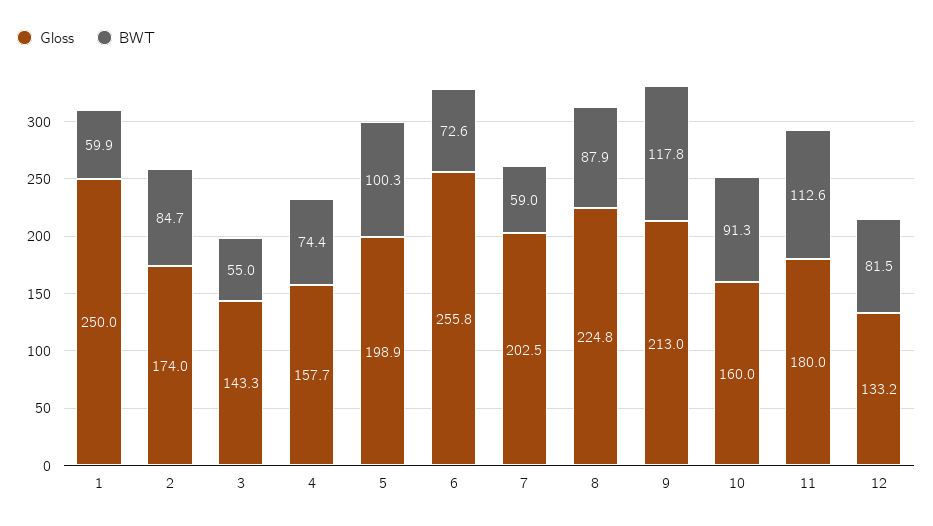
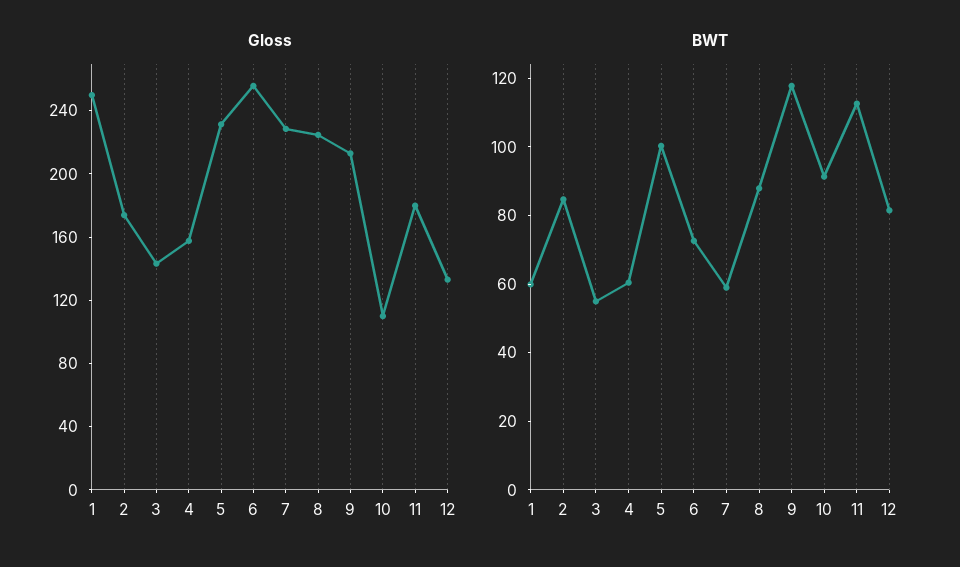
  {
    "Gloss": {
      "1": 250,
      "2": 174,
      "3": 143.3,
      "4": 157.7,
-     "5": 198.9,
+     "5": 230,
      "6": 255.8,
-     "7": 202.5,
+     "7": 230,
      "8": 224.8,
      "9": 213,
-     "10": 160,
+     "10": 110,
      "11": 180,
      "12": 133.2
    },
    "BWT": {
      "1": 59.9,
      "2": 84.7,
      "3": 55,
-     "4": 74.4,
+     "4": 60,
      "5": 100.3,
      "6": 72.6,
      "7": 59,
      "8": 87.9,
      "9": 117.8,
      "10": 91.3,
      "11": 112.6,
      "12": 81.5
    }
  }

